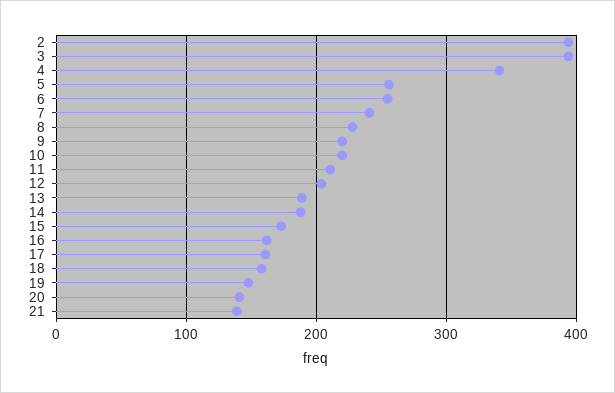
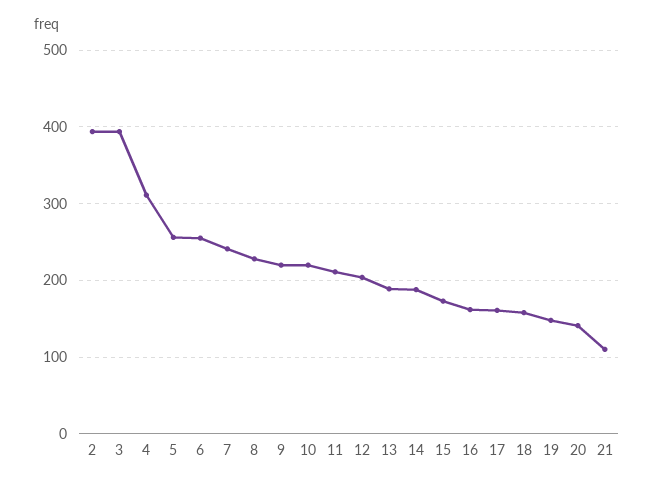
  {
    "2": 390,
    "3": 390,
-   "4": 340,
+   "4": 310,
    "5": 260,
    "6": 260,
    "7": 240,
    "8": 230,
    "9": 220,
    "10": 220,
    "11": 210,
    "12": 200,
    "13": 190,
    "14": 190,
    "15": 170,
    "16": 160,
    "17": 160,
    "18": 160,
    "19": 150,
    "20": 140,
-   "21": 140
+   "21": 110
  }

